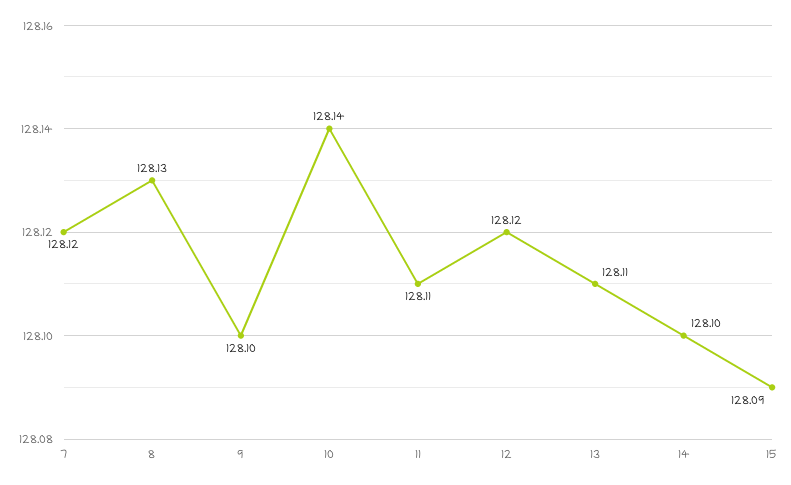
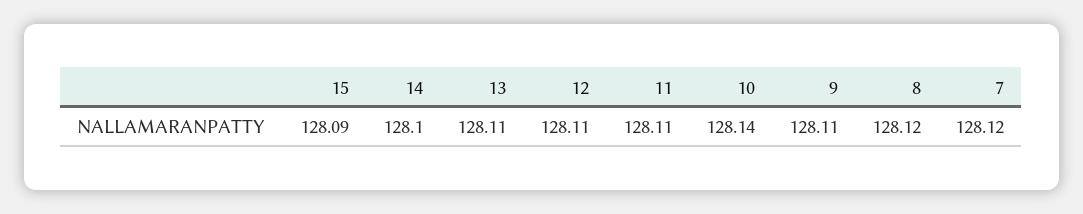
  {
    "7": 128.12,
-   "8": 128.13,
+   "8": 128.12,
-   "9": 128.1,
+   "9": 128.11,
    "10": 128.14,
    "11": 128.11,
-   "12": 128.12,
+   "12": 128.11,
    "13": 128.11,
    "14": 128.1,
    "15": 128.09
  }

